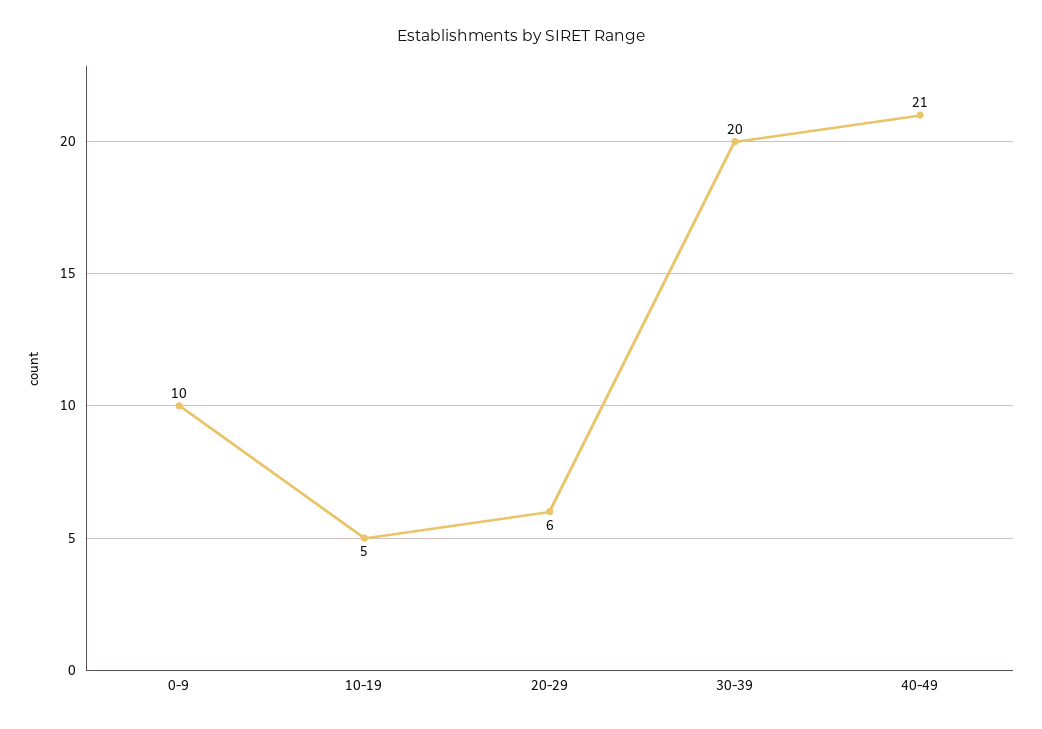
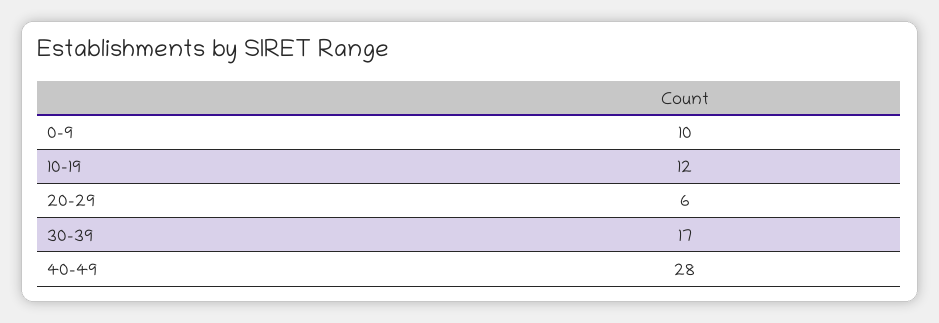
  {
    "0-9": 10,
-   "10-19": 5,
+   "10-19": 12,
    "20-29": 6,
-   "30-39": 20,
+   "30-39": 17,
-   "40-49": 21
+   "40-49": 28
  }

